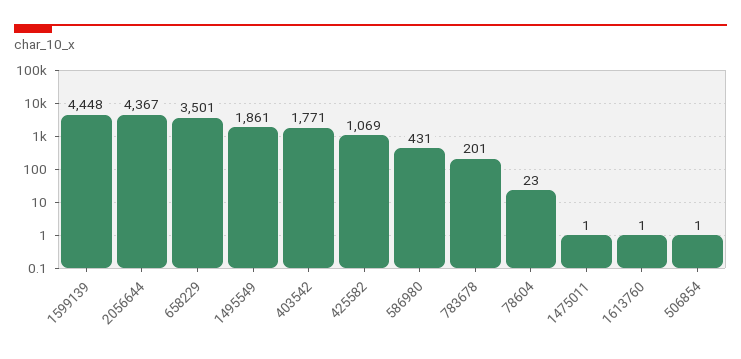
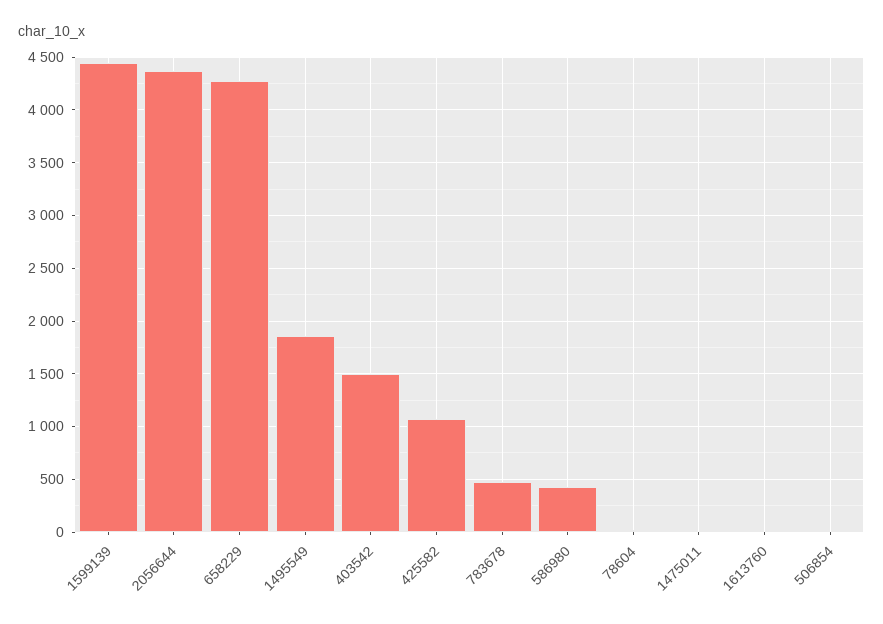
  {
    "1599139": 4448,
    "2056644": 4367,
-   "658229": 3501,
+   "658229": 4300,
    "1495549": 1861,
-   "403542": 1771,
+   "403542": 1500,
    "425582": 1069,
    "586980": 431,
-   "783678": 201,
+   "783678": 500,
    "78604": 23,
    "1475011": 1,
    "1613760": 1,
    "506854": 1
  }

